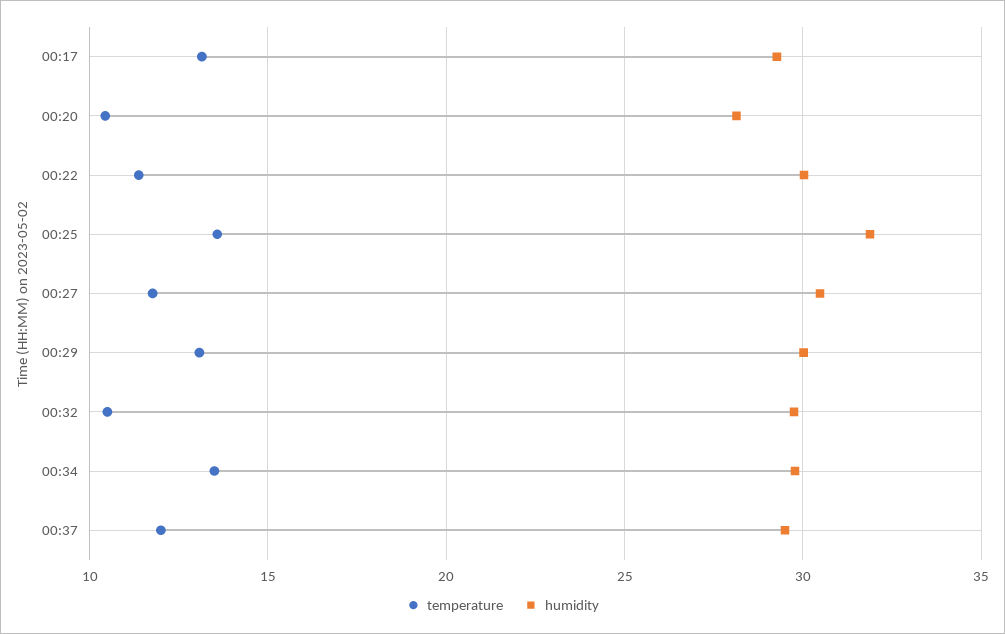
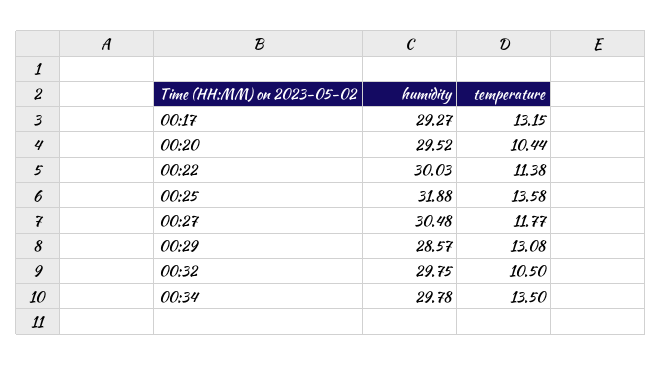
  {
    "temperature": {
      "00:17": 13.15,
      "00:20": 10.44,
      "00:22": 11.38,
      "00:25": 13.58,
      "00:27": 11.77,
      "00:29": 13.08,
      "00:32": 10.5,
-     "00:34": 13.5,
+     "00:34": 13.5
-     "00:37": 12
    },
    "humidity": {
      "00:17": 29.27,
-     "00:20": 28,
+     "00:20": 29.52,
      "00:22": 30.03,
      "00:25": 31.88,
      "00:27": 30.48,
-     "00:29": 30,
+     "00:29": 28.57,
      "00:32": 29.75,
-     "00:34": 29.78,
+     "00:34": 29.78
-     "00:37": 29.5
    }
  }

